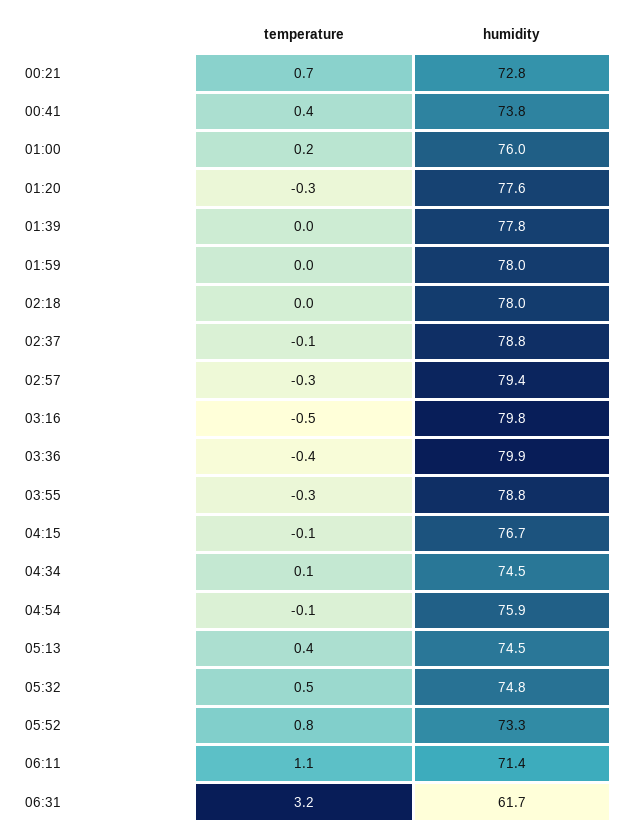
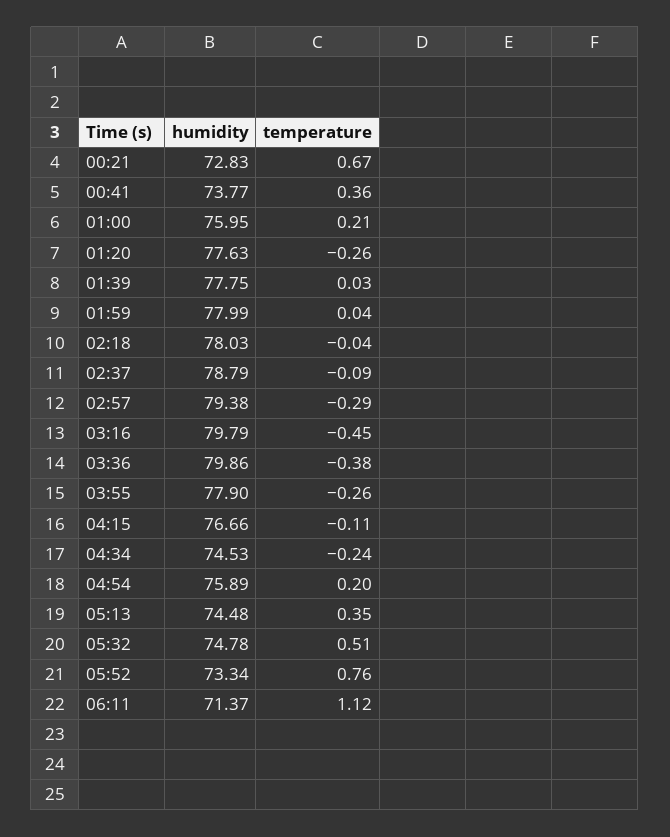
  {
    "temperature": {
      "00:21": 0.67,
      "00:41": 0.36,
      "01:00": 0.21,
      "01:20": -0.26,
      "01:39": 0.03,
      "01:59": 0.04,
      "02:18": -0.04,
      "02:37": -0.09,
      "02:57": -0.29,
      "03:16": -0.45,
      "03:36": -0.38,
      "03:55": -0.26,
      "04:15": -0.11,
-     "04:34": 0.1,
+     "04:34": -0.24,
-     "04:54": -0.1,
+     "04:54": 0.2,
      "05:13": 0.35,
      "05:32": 0.51,
      "05:52": 0.76,
-     "06:11": 1.12,
+     "06:11": 1.12
-     "06:31": 3.2
    },
    "humidity": {
      "00:21": 72.83,
      "00:41": 73.77,
      "01:00": 75.95,
      "01:20": 77.63,
      "01:39": 77.75,
      "01:59": 77.99,
      "02:18": 78.03,
      "02:37": 78.79,
      "02:57": 79.38,
      "03:16": 79.79,
      "03:36": 79.86,
-     "03:55": 78.8,
+     "03:55": 77.9,
      "04:15": 76.66,
      "04:34": 74.53,
      "04:54": 75.89,
      "05:13": 74.48,
      "05:32": 74.78,
      "05:52": 73.34,
-     "06:11": 71.37,
+     "06:11": 71.37
-     "06:31": 61.7
    }
  }

